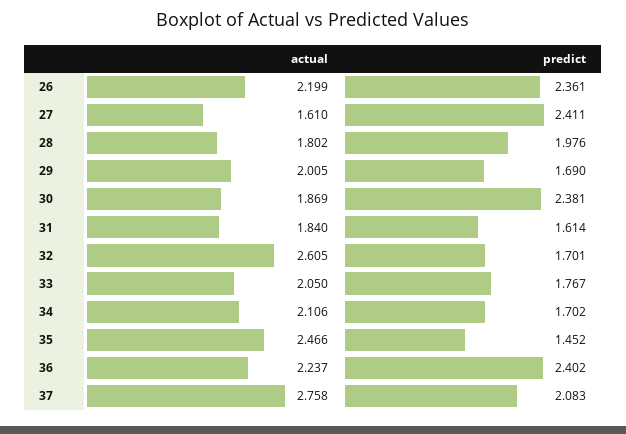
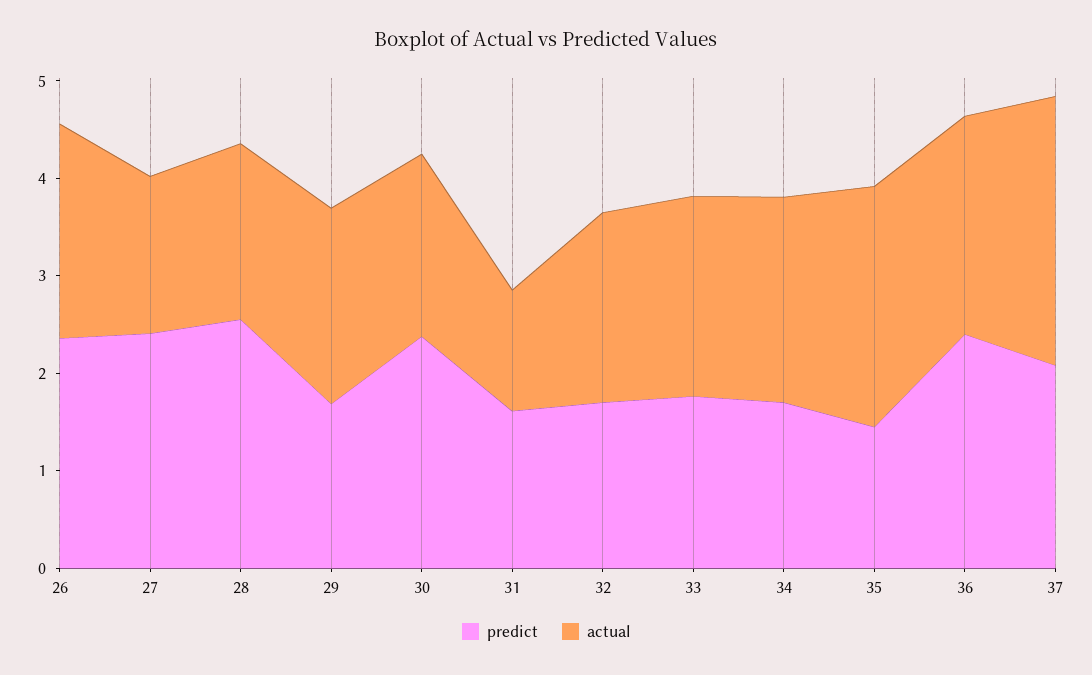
  {
    "actual": {
      "26": 2.199,
      "27": 1.61,
      "28": 1.802,
      "29": 2.005,
      "30": 1.869,
-     "31": 1.84,
+     "31": 1.2,
-     "32": 2.605,
+     "32": 2,
      "33": 2.05,
      "34": 2.106,
      "35": 2.466,
      "36": 2.237,
      "37": 2.758
    },
    "predict": {
      "26": 2.361,
      "27": 2.411,
-     "28": 1.976,
+     "28": 2.6,
      "29": 1.69,
      "30": 2.381,
      "31": 1.614,
      "32": 1.701,
      "33": 1.767,
      "34": 1.702,
      "35": 1.452,
      "36": 2.402,
      "37": 2.083
    }
  }

